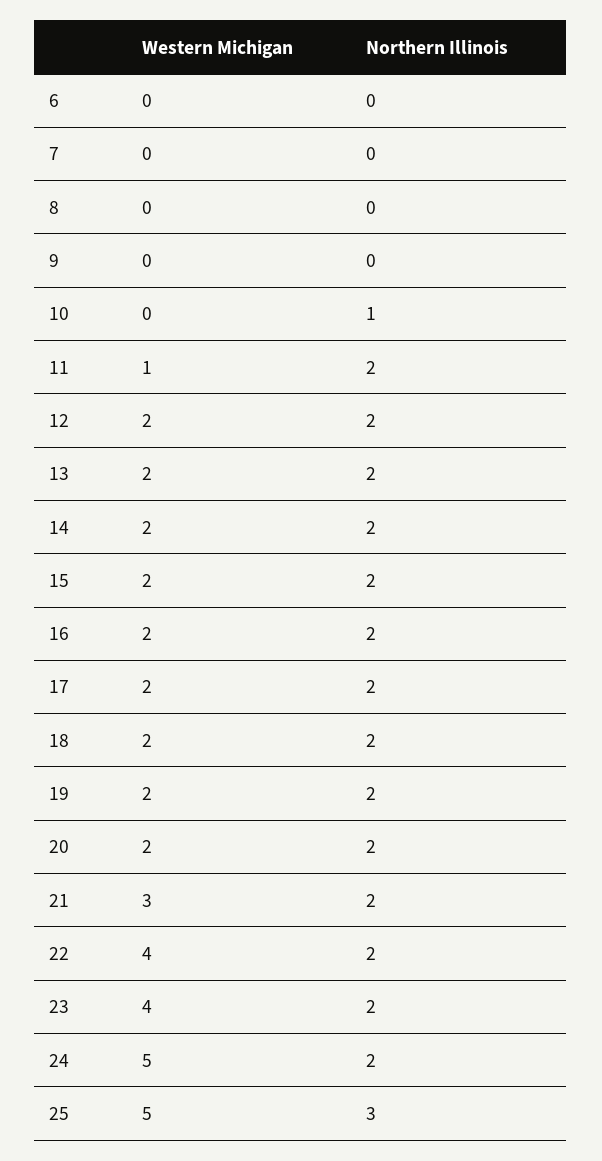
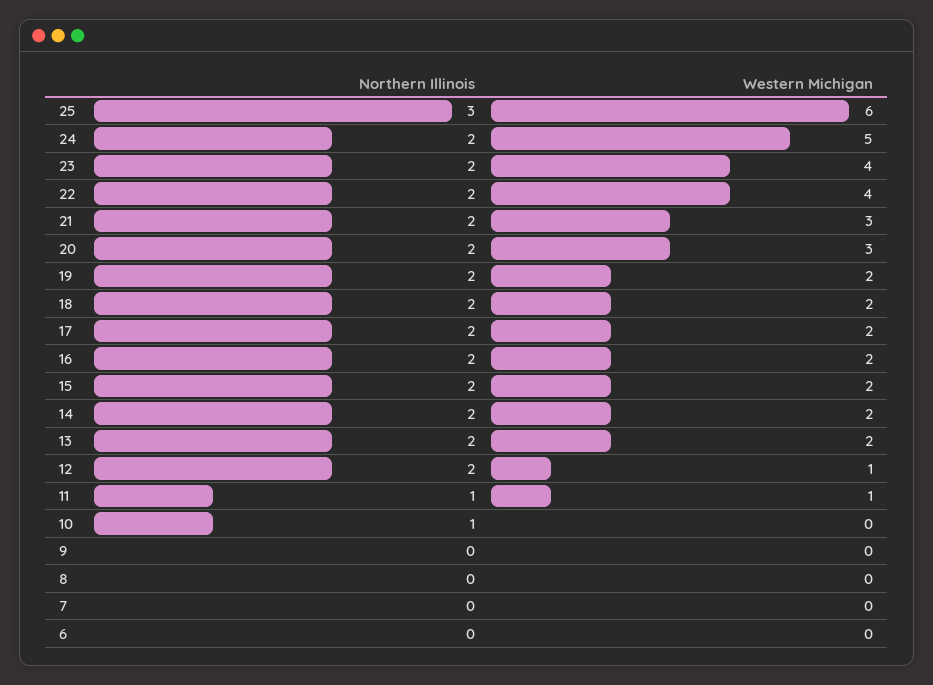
  {
    "Western Michigan": {
      "6": 0,
      "7": 0,
      "8": 0,
      "9": 0,
      "10": 0,
      "11": 1,
-     "12": 2,
+     "12": 1,
      "13": 2,
      "14": 2,
      "15": 2,
      "16": 2,
      "17": 2,
      "18": 2,
      "19": 2,
-     "20": 2,
+     "20": 3,
      "21": 3,
      "22": 4,
      "23": 4,
      "24": 5,
-     "25": 5
+     "25": 6
    },
    "Northern Illinois": {
      "6": 0,
      "7": 0,
      "8": 0,
      "9": 0,
      "10": 1,
-     "11": 2,
+     "11": 1,
      "12": 2,
      "13": 2,
      "14": 2,
      "15": 2,
      "16": 2,
      "17": 2,
      "18": 2,
      "19": 2,
      "20": 2,
      "21": 2,
      "22": 2,
      "23": 2,
      "24": 2,
      "25": 3
    }
  }

